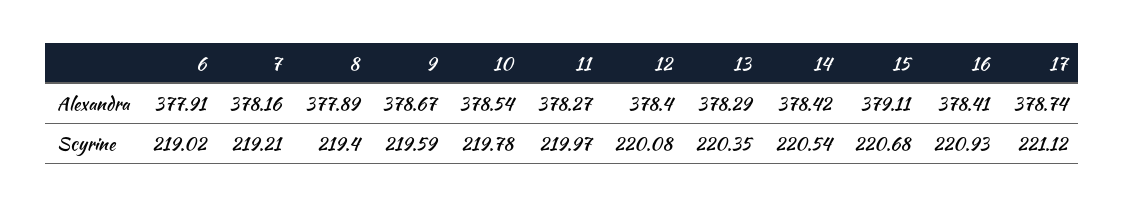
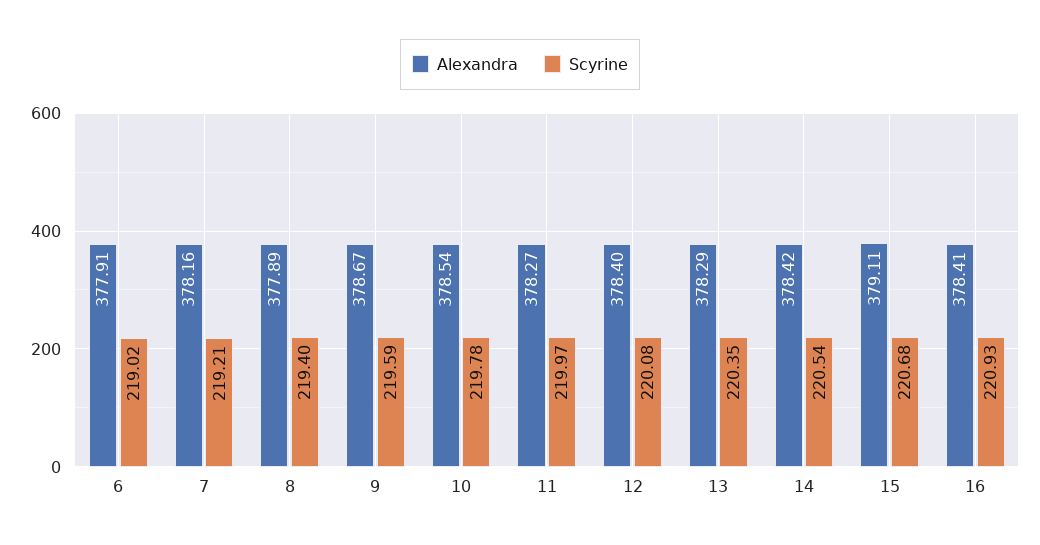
  {
    "Alexandra": {
      "6": 377.91,
      "7": 378.16,
      "8": 377.89,
      "9": 378.67,
      "10": 378.54,
      "11": 378.27,
      "12": 378.4,
      "13": 378.29,
      "14": 378.42,
      "15": 379.11,
-     "16": 378.41,
+     "16": 378.41
-     "17": 378.74
    },
    "Scyrine": {
      "6": 219.02,
      "7": 219.21,
      "8": 219.4,
      "9": 219.59,
      "10": 219.78,
      "11": 219.97,
      "12": 220.08,
      "13": 220.35,
      "14": 220.54,
      "15": 220.68,
-     "16": 220.93,
+     "16": 220.93
-     "17": 221.12
    }
  }

